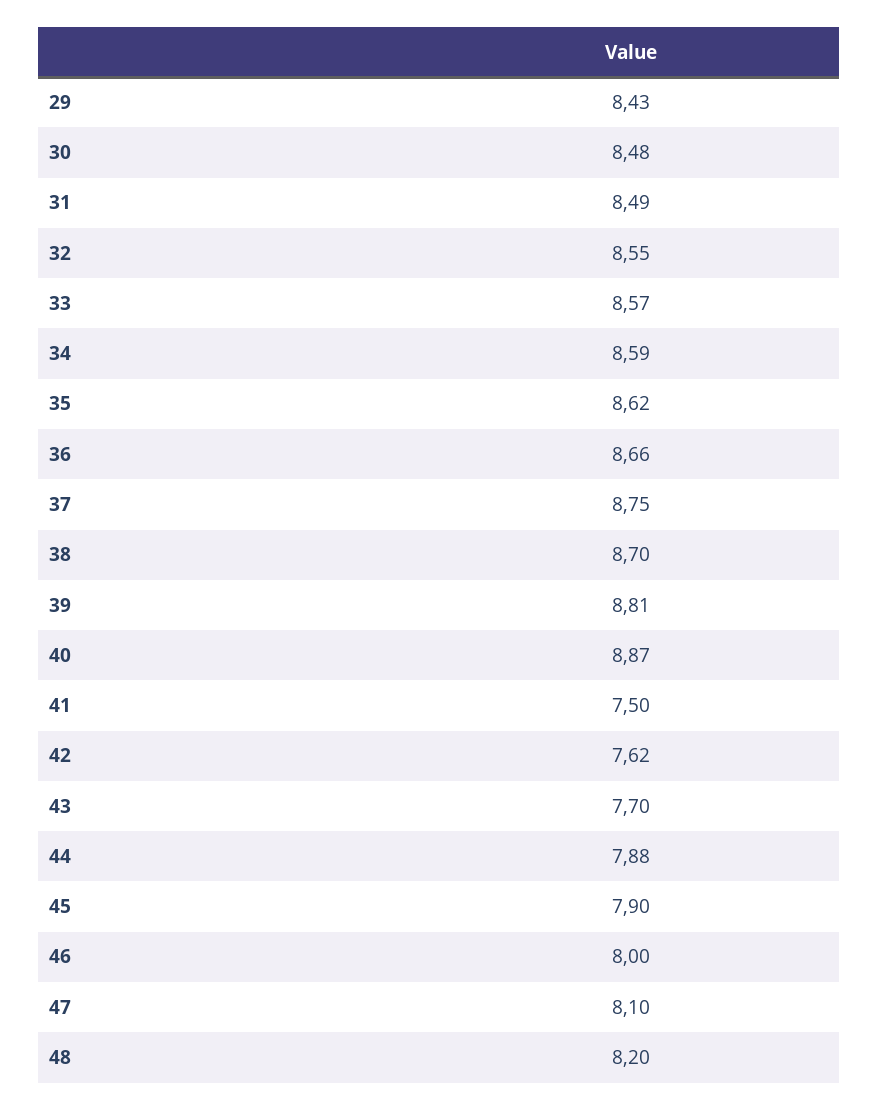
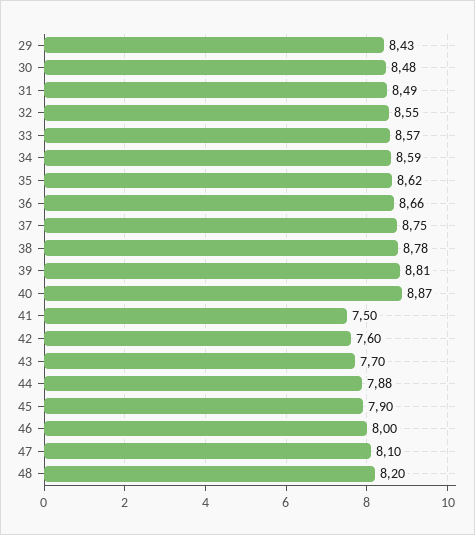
  {
    "29": 8.43,
    "30": 8.48,
    "31": 8.49,
    "32": 8.55,
    "33": 8.57,
    "34": 8.59,
    "35": 8.62,
    "36": 8.66,
    "37": 8.75,
-   "38": 8.7,
+   "38": 8.78,
    "39": 8.81,
    "40": 8.87,
    "41": 7.5,
-   "42": 7.62,
+   "42": 7.6,
    "43": 7.7,
    "44": 7.88,
    "45": 7.9,
    "46": 8,
    "47": 8.1,
    "48": 8.2
  }

